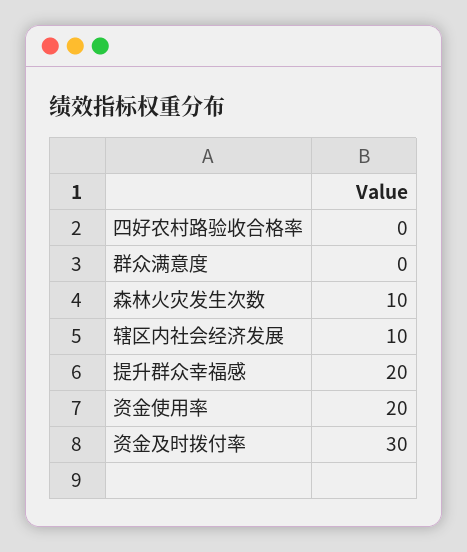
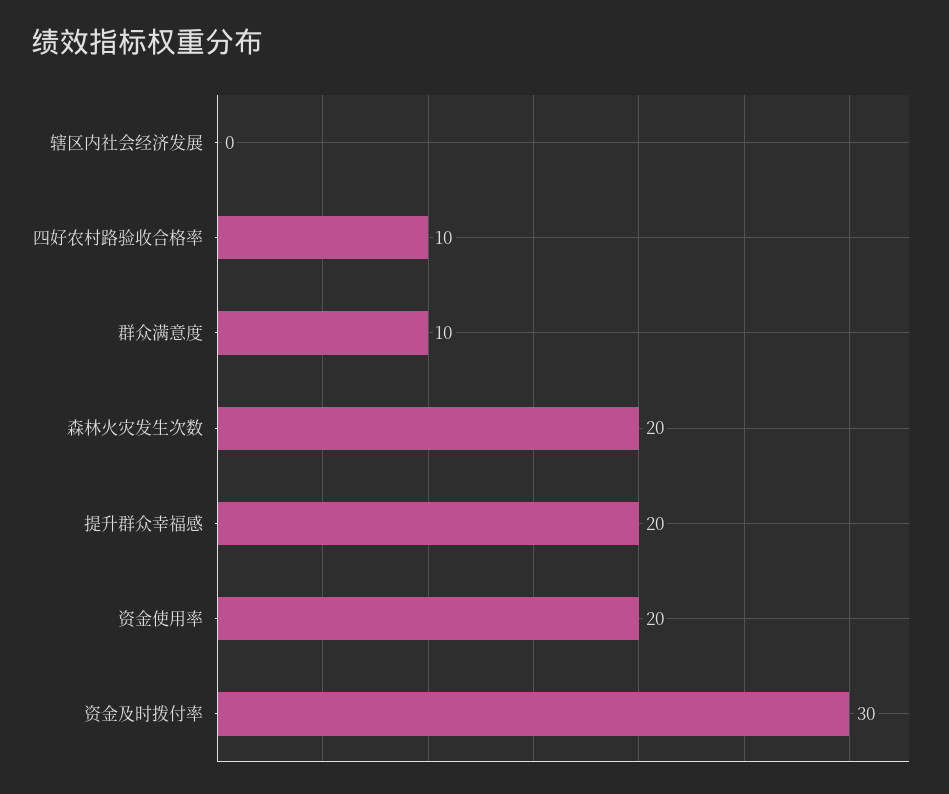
  {
-   "四好农村路验收合格率": 0,
+   "四好农村路验收合格率": 10,
-   "群众满意度": 0,
+   "群众满意度": 10,
-   "森林火灾发生次数": 10,
+   "森林火灾发生次数": 20,
-   "辖区内社会经济发展": 10,
+   "辖区内社会经济发展": 0,
    "提升群众幸福感": 20,
    "资金使用率": 20,
    "资金及时拨付率": 30
  }

